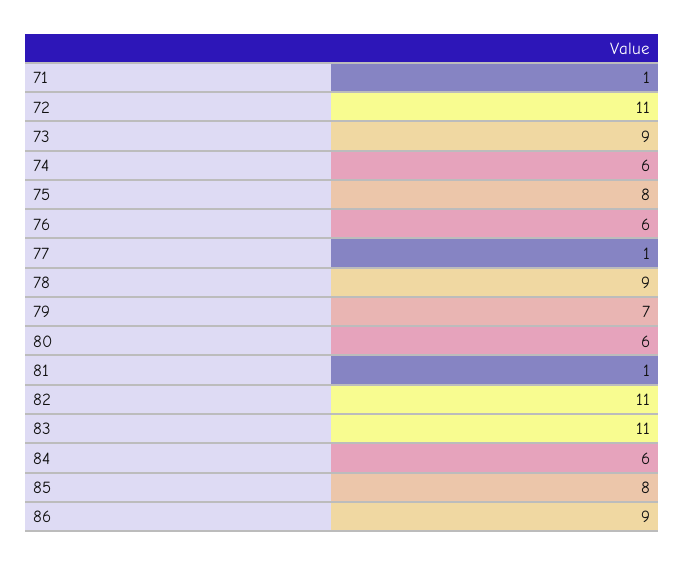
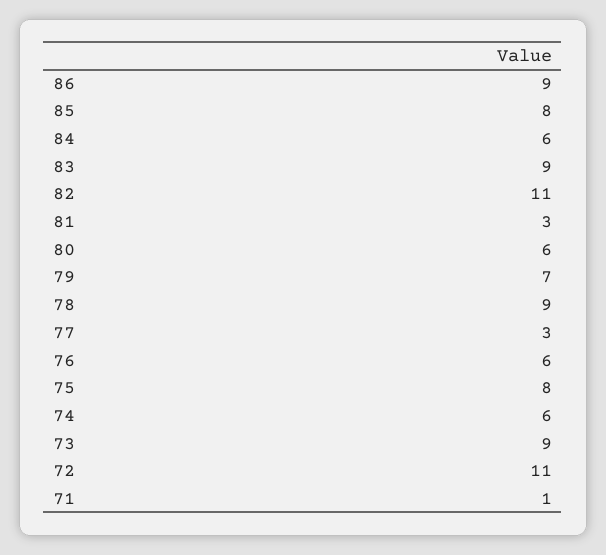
  {
    "71": 1,
    "72": 11,
    "73": 9,
    "74": 6,
    "75": 8,
    "76": 6,
-   "77": 1,
+   "77": 3,
    "78": 9,
    "79": 7,
    "80": 6,
-   "81": 1,
+   "81": 3,
    "82": 11,
-   "83": 11,
+   "83": 9,
    "84": 6,
    "85": 8,
    "86": 9
  }

